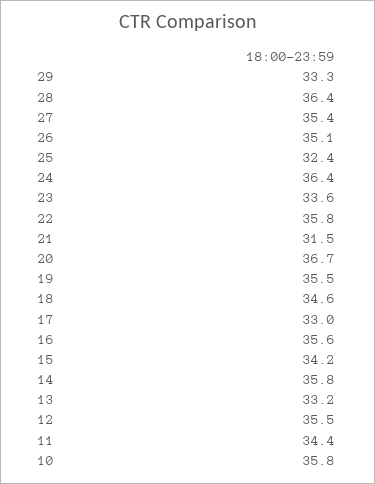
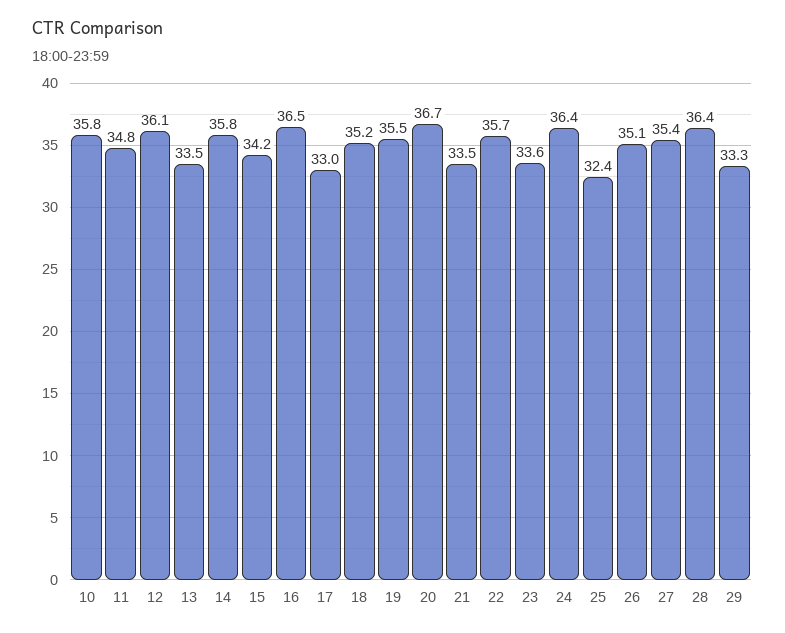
  {
    "29": 33.3,
    "28": 36.4,
    "27": 35.4,
    "26": 35.1,
    "25": 32.4,
    "24": 36.4,
    "23": 33.6,
-   "22": 35.8,
+   "22": 35.7,
-   "21": 31.5,
+   "21": 33.5,
    "20": 36.7,
    "19": 35.5,
-   "18": 34.6,
+   "18": 35.2,
    "17": 33,
-   "16": 35.6,
+   "16": 36.5,
    "15": 34.2,
    "14": 35.8,
-   "13": 33.2,
+   "13": 33.5,
-   "12": 35.5,
+   "12": 36.1,
-   "11": 34.4,
+   "11": 34.8,
    "10": 35.8
  }

